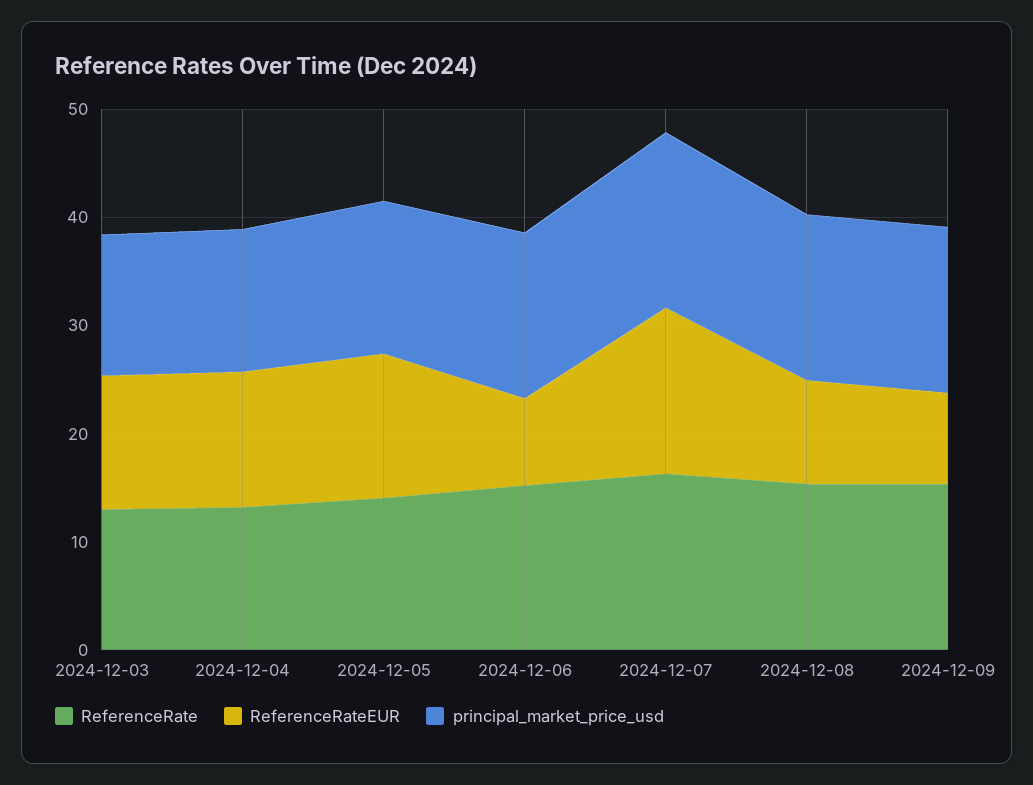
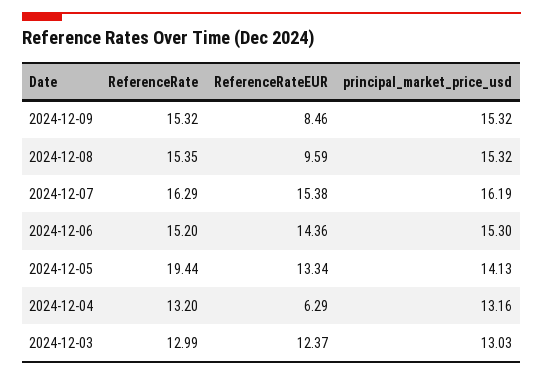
  {
    "ReferenceRate": {
      "2024-12-03": 12.99,
      "2024-12-04": 13.2,
-     "2024-12-05": 14,
+     "2024-12-05": 19.44,
      "2024-12-06": 15.2,
      "2024-12-07": 16.29,
      "2024-12-08": 15.35,
      "2024-12-09": 15.32
    },
    "ReferenceRateEUR": {
      "2024-12-03": 12.37,
-     "2024-12-04": 12,
+     "2024-12-04": 6.29,
      "2024-12-05": 13.34,
-     "2024-12-06": 8,
+     "2024-12-06": 14.36,
      "2024-12-07": 15.38,
      "2024-12-08": 9.59,
      "2024-12-09": 8.46
    },
    "principal_market_price_usd": {
      "2024-12-03": 13.03,
      "2024-12-04": 13.16,
      "2024-12-05": 14.13,
      "2024-12-06": 15.3,
      "2024-12-07": 16.19,
      "2024-12-08": 15.32,
      "2024-12-09": 15.32
    }
  }

